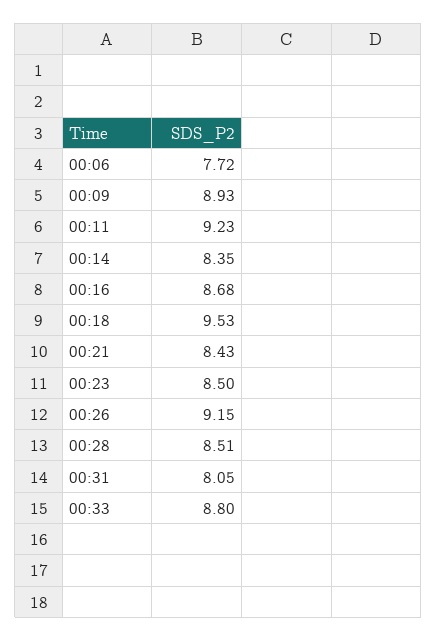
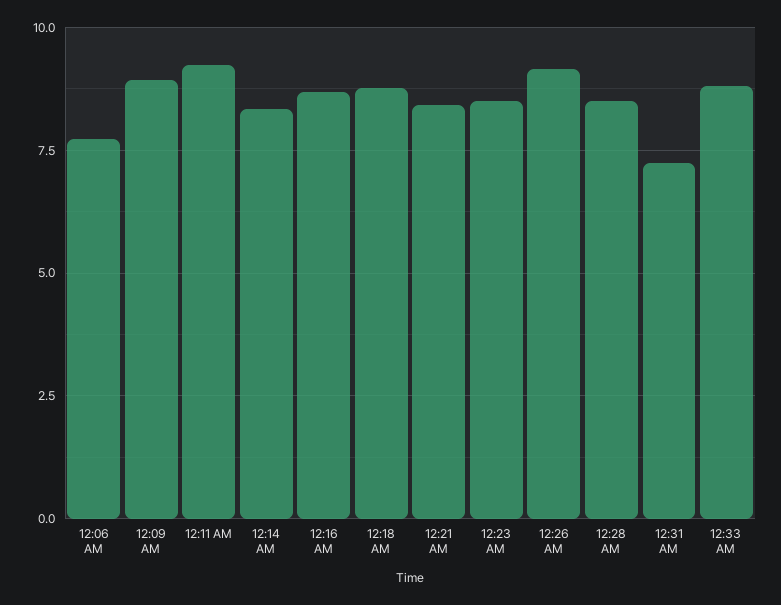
  {
    "00:06": 7.72,
    "00:09": 8.93,
    "00:11": 9.23,
    "00:14": 8.35,
    "00:16": 8.68,
-   "00:18": 9.53,
+   "00:18": 8.75,
    "00:21": 8.43,
    "00:23": 8.5,
    "00:26": 9.15,
    "00:28": 8.51,
-   "00:31": 8.05,
+   "00:31": 7.25,
    "00:33": 8.8
  }

